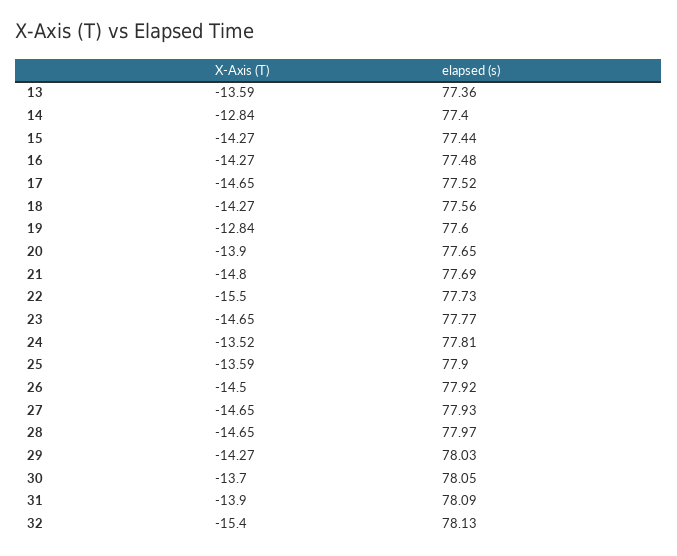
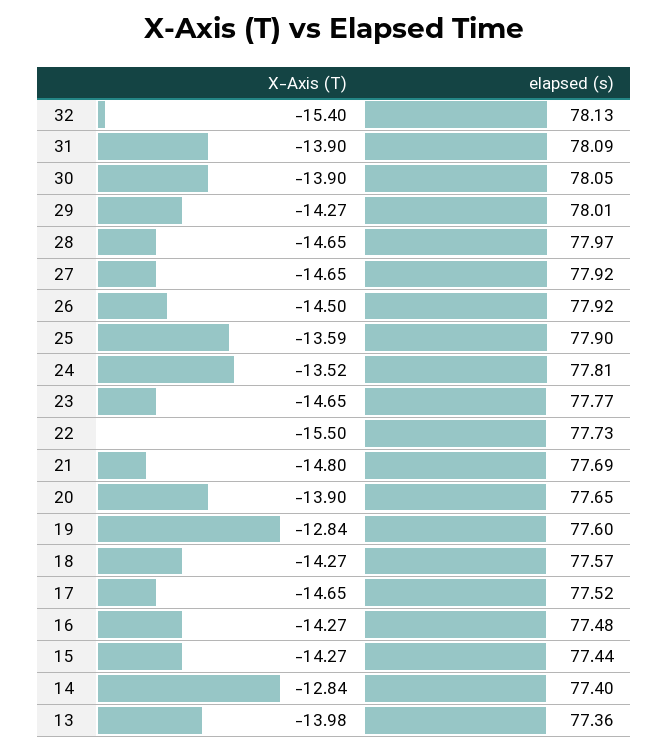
  {
    "X-Axis (T)": {
-     "13": -13.59,
+     "13": -13.98,
      "14": -12.84,
      "15": -14.27,
      "16": -14.27,
      "17": -14.65,
      "18": -14.27,
      "19": -12.84,
      "20": -13.9,
      "21": -14.8,
      "22": -15.5,
      "23": -14.65,
      "24": -13.52,
      "25": -13.59,
      "26": -14.5,
      "27": -14.65,
      "28": -14.65,
      "29": -14.27,
-     "30": -13.7,
+     "30": -13.9,
      "31": -13.9,
      "32": -15.4
    },
    "elapsed (s)": {
      "13": 77.36,
      "14": 77.4,
      "15": 77.44,
      "16": 77.48,
      "17": 77.52,
-     "18": 77.56,
+     "18": 77.57,
      "19": 77.6,
      "20": 77.65,
      "21": 77.69,
      "22": 77.73,
      "23": 77.77,
      "24": 77.81,
      "25": 77.9,
      "26": 77.92,
-     "27": 77.93,
+     "27": 77.92,
      "28": 77.97,
-     "29": 78.03,
+     "29": 78.01,
      "30": 78.05,
      "31": 78.09,
      "32": 78.13
    }
  }

